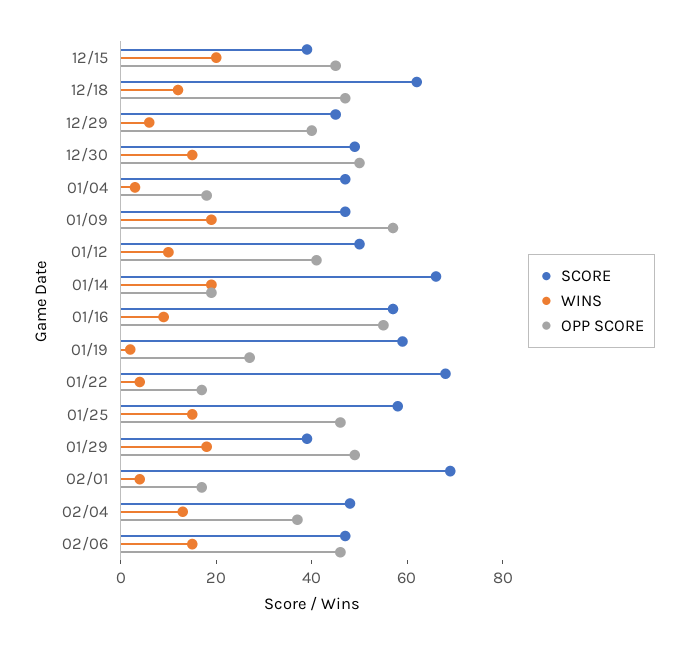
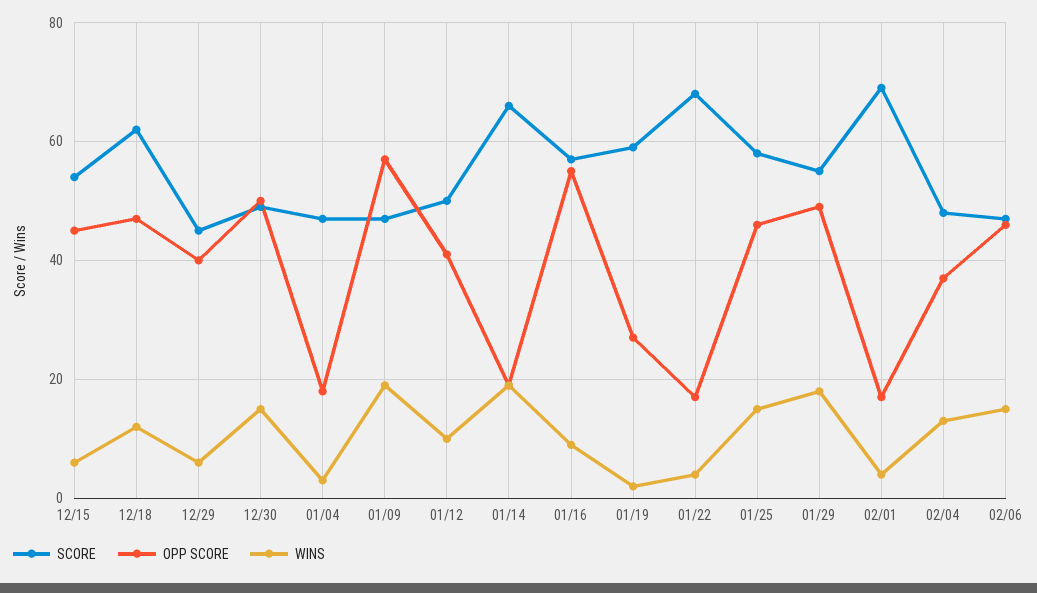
  {
    "SCORE": {
-     "12/15": 40,
+     "12/15": 55,
      "12/18": 60,
      "12/29": 45,
      "12/30": 50,
      "01/04": 45,
      "01/09": 45,
      "01/12": 50,
      "01/14": 65,
      "01/16": 55,
      "01/19": 60,
      "01/22": 70,
      "01/25": 60,
-     "01/29": 40,
+     "01/29": 55,
      "02/01": 70,
      "02/04": 50,
      "02/06": 45
    },
    "WINS": {
-     "12/15": 20,
+     "12/15": 5,
      "12/18": 10,
      "12/29": 5,
      "12/30": 15,
      "01/04": 5,
      "01/09": 20,
      "01/12": 10,
      "01/14": 20,
      "01/16": 10,
      "01/19": 0,
      "01/22": 5,
      "01/25": 15,
      "01/29": 20,
      "02/01": 5,
      "02/04": 15,
      "02/06": 15
    },
    "OPP SCORE": {
      "12/15": 45,
      "12/18": 45,
      "12/29": 40,
      "12/30": 50,
      "01/04": 20,
      "01/09": 55,
      "01/12": 40,
      "01/14": 20,
      "01/16": 55,
      "01/19": 25,
      "01/22": 15,
      "01/25": 45,
      "01/29": 50,
      "02/01": 15,
      "02/04": 35,
      "02/06": 45
    }
  }

